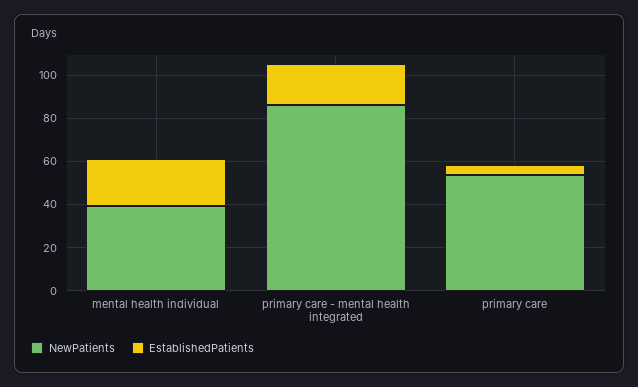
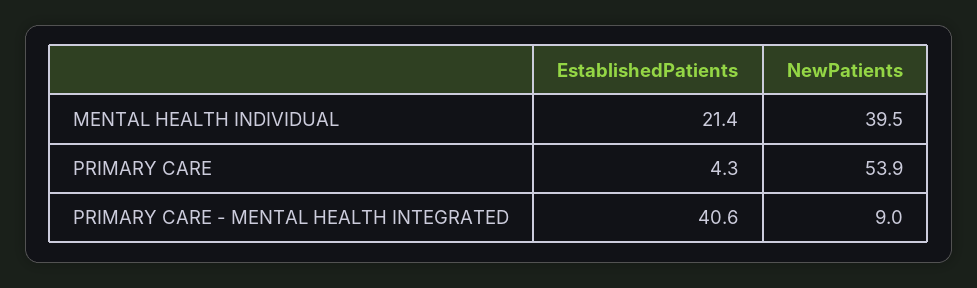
  {
    "NewPatients": {
      "mental health individual": 39.5,
-     "primary care - mental health integrated": 85,
+     "primary care - mental health integrated": 9,
      "primary care": 53.9
    },
    "EstablishedPatients": {
      "mental health individual": 21.4,
-     "primary care - mental health integrated": 20,
+     "primary care - mental health integrated": 40.6,
      "primary care": 4.3
    }
  }

